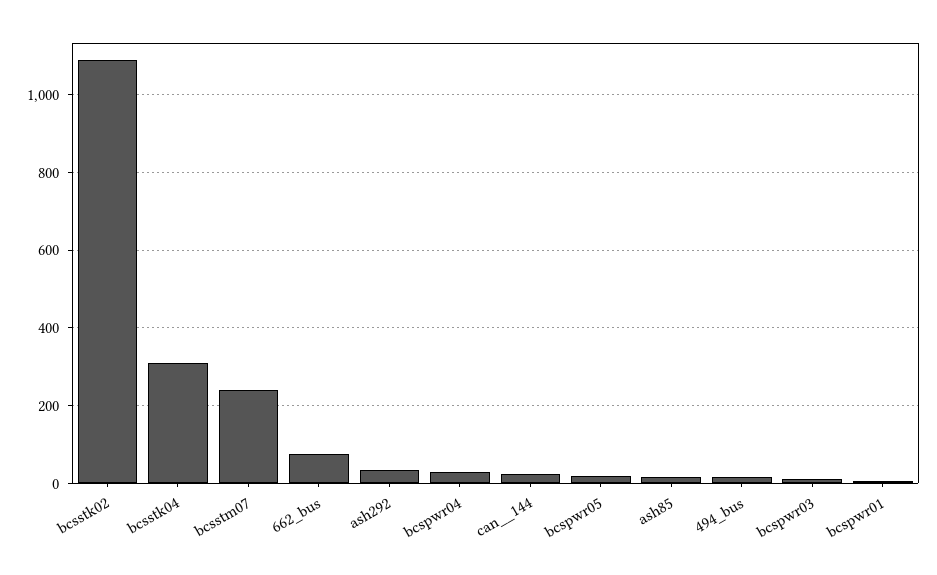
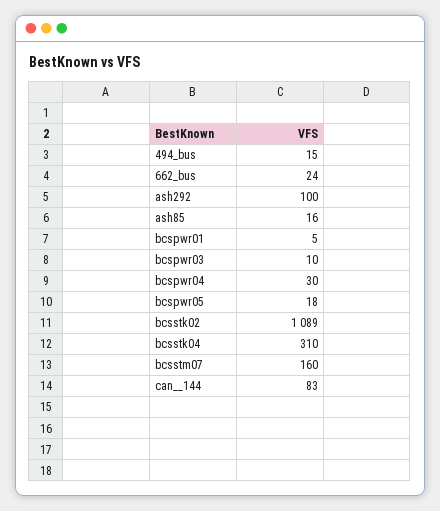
  {
    "bcsstk02": 1089,
    "bcsstk04": 310,
-   "bcsstm07": 240,
+   "bcsstm07": 160,
-   "662_bus": 80,
+   "662_bus": 24,
-   "ash292": 40,
+   "ash292": 100,
    "bcspwr04": 30,
-   "can__144": 20,
+   "can__144": 83,
    "bcspwr05": 18,
    "ash85": 16,
    "494_bus": 15,
    "bcspwr03": 10,
    "bcspwr01": 5
  }

